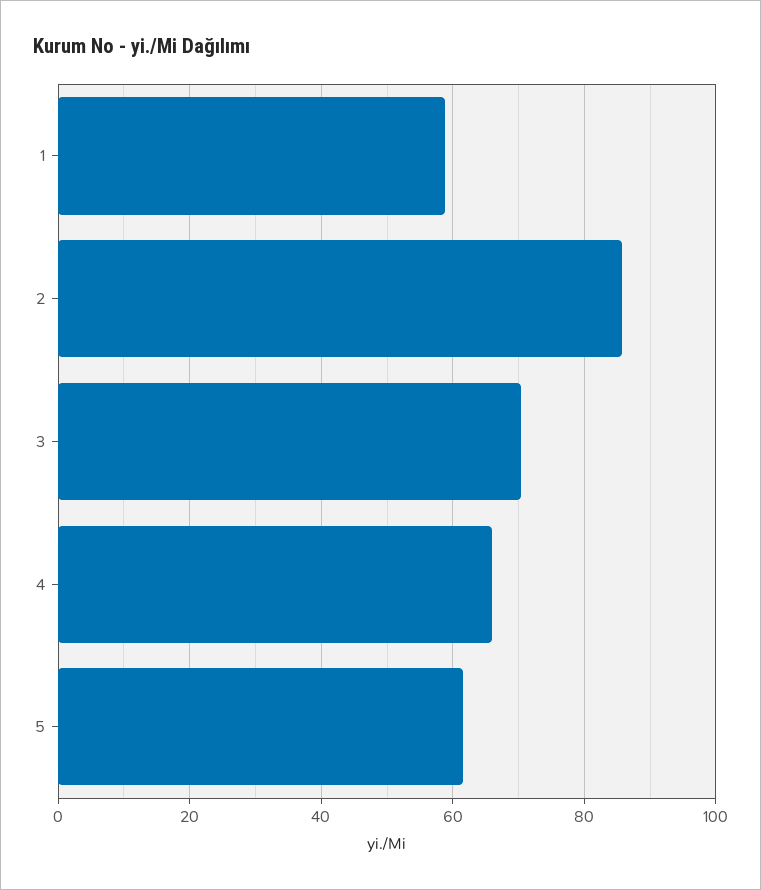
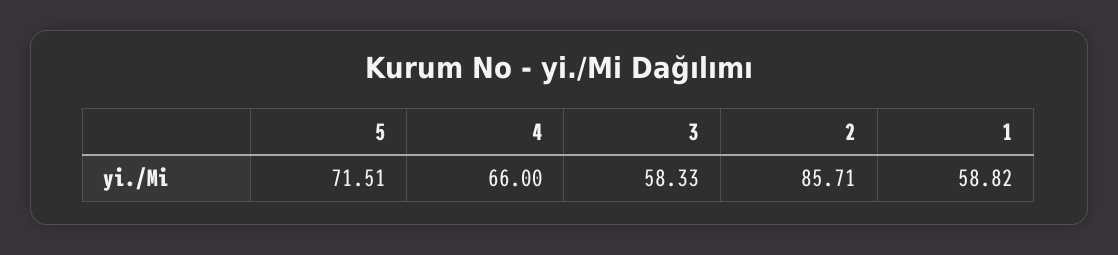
  {
    "1": 58.82,
    "2": 85.71,
-   "3": 70,
+   "3": 58.33,
    "4": 66,
-   "5": 62
+   "5": 71.51
  }

